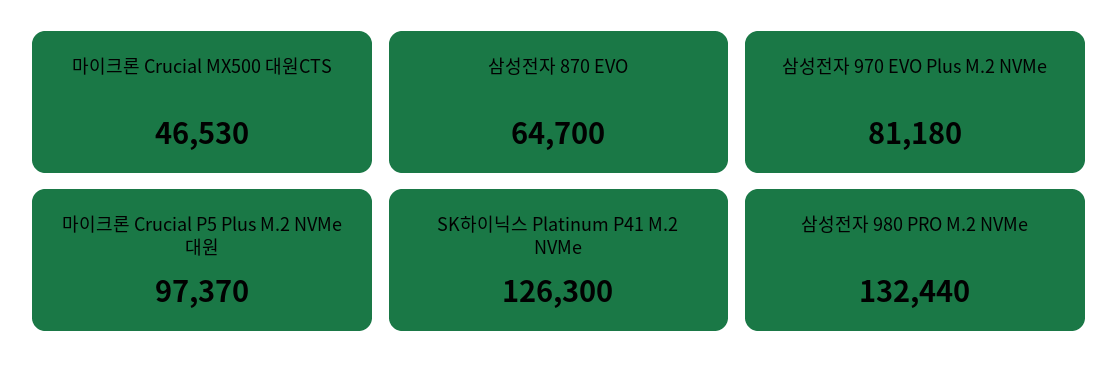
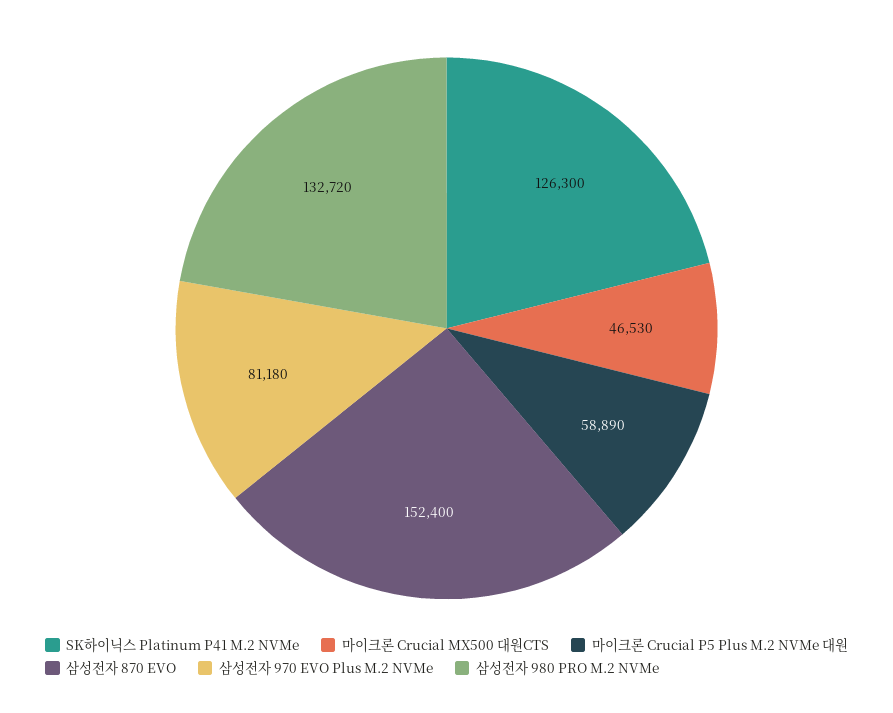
  {
    "마이크론 Crucial MX500 대원CTS": 46530,
-   "삼성전자 870 EVO": 64700,
+   "삼성전자 870 EVO": 152400,
    "삼성전자 970 EVO Plus M.2 NVMe": 81180,
-   "마이크론 Crucial P5 Plus M.2 NVMe 대원": 97370,
+   "마이크론 Crucial P5 Plus M.2 NVMe 대원": 58890,
    "SK하이닉스 Platinum P41 M.2 NVMe": 126300,
-   "삼성전자 980 PRO M.2 NVMe": 132440
+   "삼성전자 980 PRO M.2 NVMe": 132720
  }

